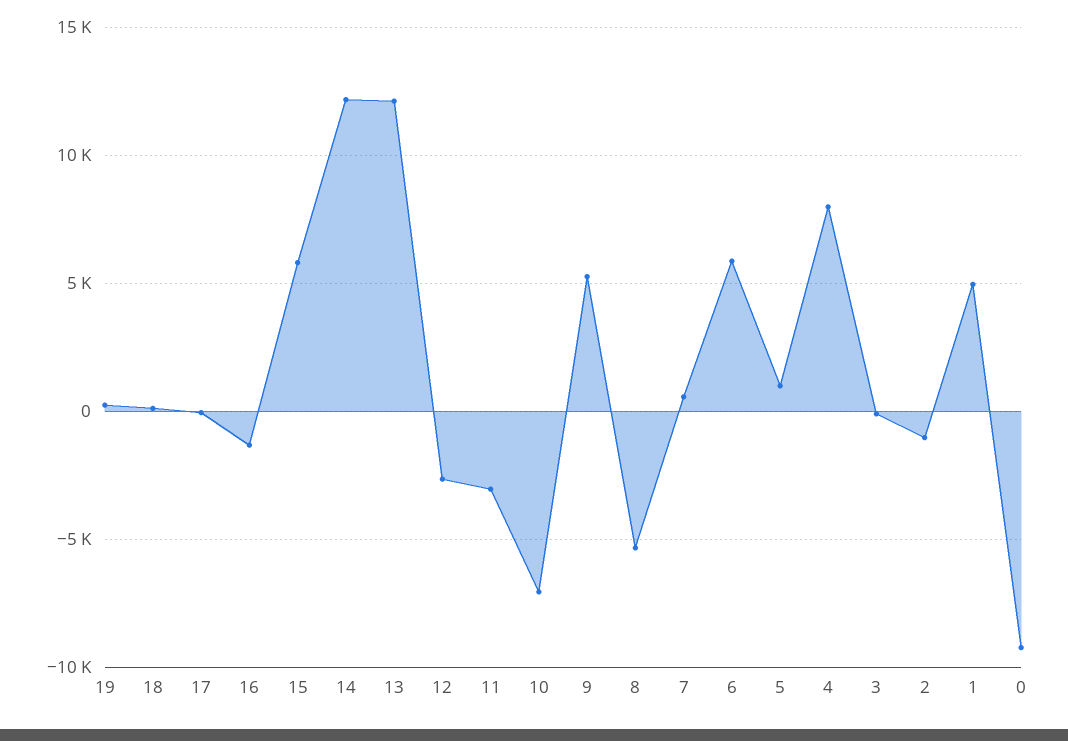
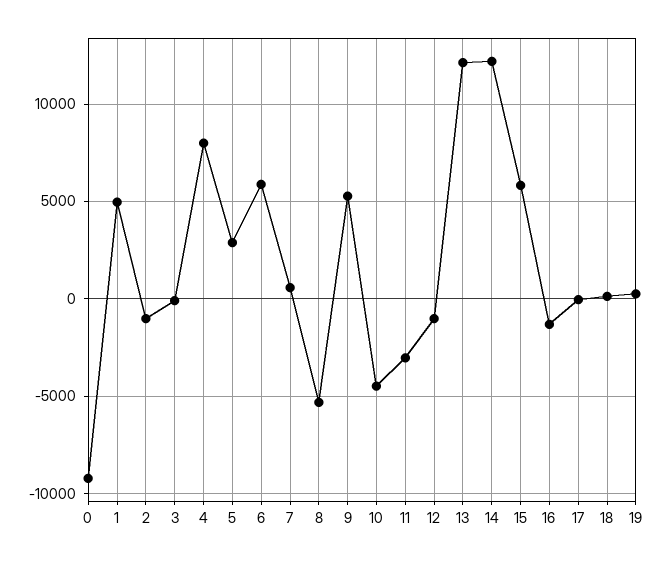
  {
    "19": 500,
    "18": 0,
    "17": 0,
    "16": -1500,
    "15": 6000,
    "14": 12000,
    "13": 12000,
-   "12": -2500,
+   "12": -1000,
    "11": -3000,
-   "10": -7000,
+   "10": -4500,
    "9": 5500,
    "8": -5500,
    "7": 500,
    "6": 6000,
-   "5": 1000,
+   "5": 3000,
    "4": 8000,
    "3": 0,
    "2": -1000,
    "1": 5000,
    "0": -9000
  }

